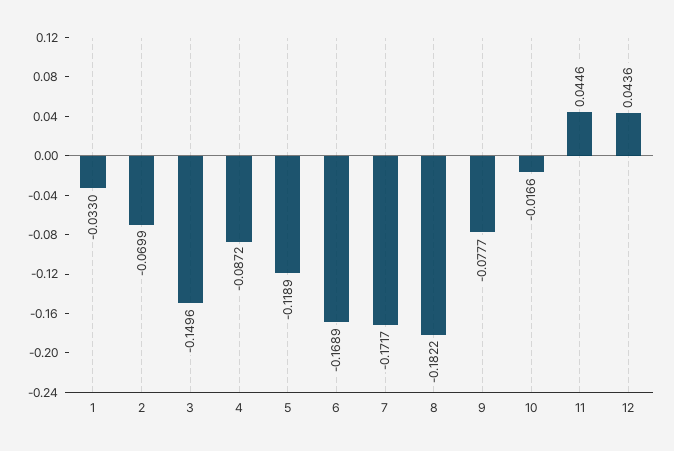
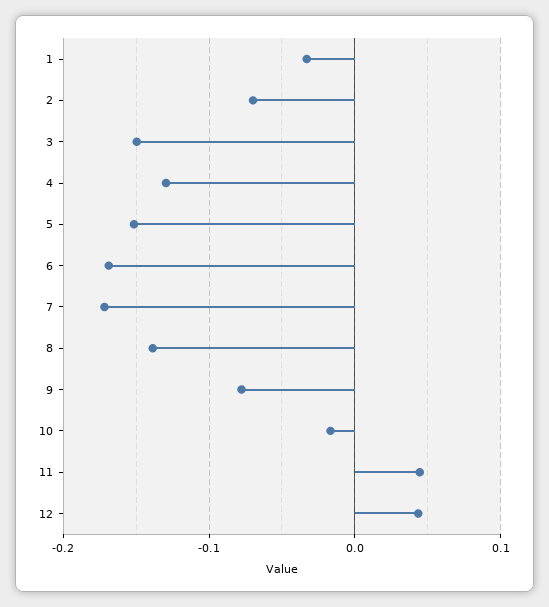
  {
    "1": -0.033,
    "2": -0.0699,
    "3": -0.1496,
-   "4": -0.0872,
+   "4": -0.13,
-   "5": -0.1189,
+   "5": -0.15,
    "6": -0.1689,
    "7": -0.1717,
-   "8": -0.1822,
+   "8": -0.14,
    "9": -0.0777,
    "10": -0.0166,
    "11": 0.0446,
    "12": 0.0436
  }

